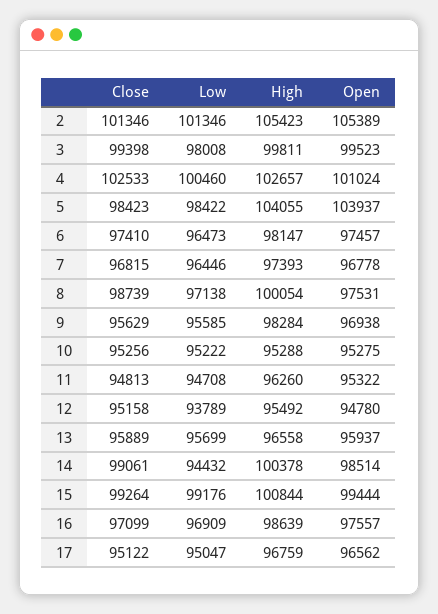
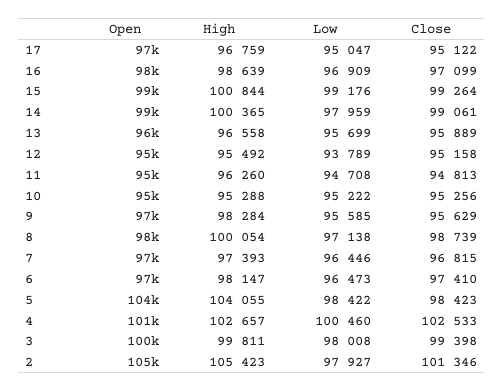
  {
    "Close": {
      "2": 101346,
      "3": 99398,
      "4": 102533,
      "5": 98423,
      "6": 97410,
      "7": 96815,
      "8": 98739,
      "9": 95629,
      "10": 95256,
      "11": 94813,
      "12": 95158,
      "13": 95889,
      "14": 99061,
      "15": 99264,
      "16": 97099,
      "17": 95122
    },
    "Low": {
-     "2": 101346,
+     "2": 97927,
      "3": 98008,
      "4": 100460,
      "5": 98422,
      "6": 96473,
      "7": 96446,
      "8": 97138,
      "9": 95585,
      "10": 95222,
      "11": 94708,
      "12": 93789,
      "13": 95699,
-     "14": 94432,
+     "14": 97959,
      "15": 99176,
      "16": 96909,
      "17": 95047
    },
    "High": {
      "2": 105423,
      "3": 99811,
      "4": 102657,
      "5": 104055,
      "6": 98147,
      "7": 97393,
      "8": 100054,
      "9": 98284,
      "10": 95288,
      "11": 96260,
      "12": 95492,
      "13": 96558,
-     "14": 100378,
+     "14": 100365,
      "15": 100844,
      "16": 98639,
      "17": 96759
    },
    "Open": {
      "2": 105389,
      "3": 99523,
      "4": 101024,
      "5": 103937,
      "6": 97457,
      "7": 96778,
      "8": 97531,
      "9": 96938,
      "10": 95275,
      "11": 95322,
      "12": 94780,
      "13": 95937,
      "14": 98514,
      "15": 99444,
      "16": 97557,
      "17": 96562
    }
  }

